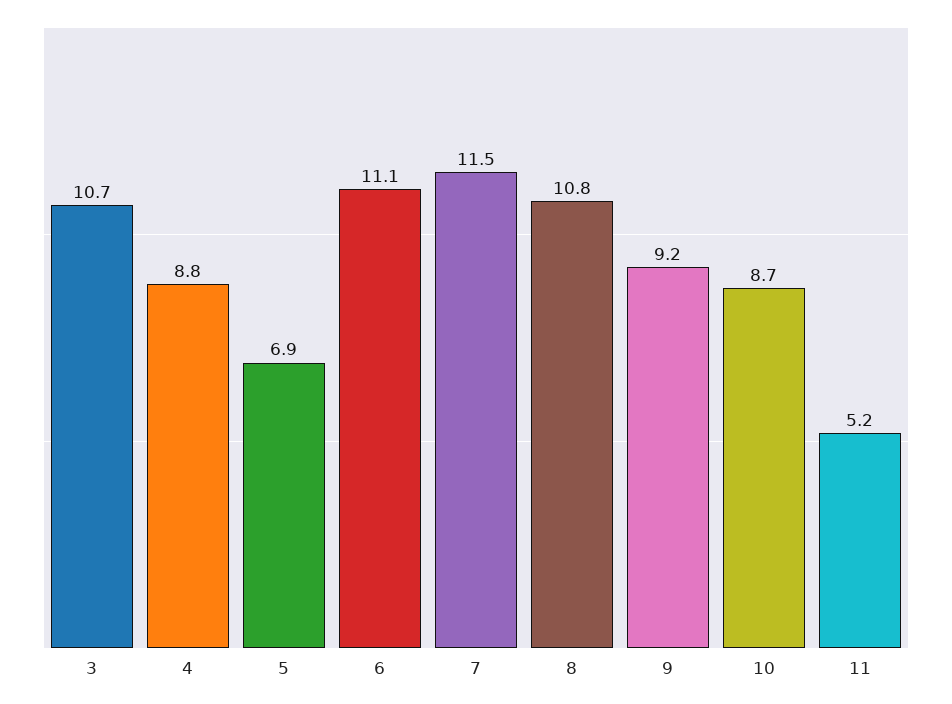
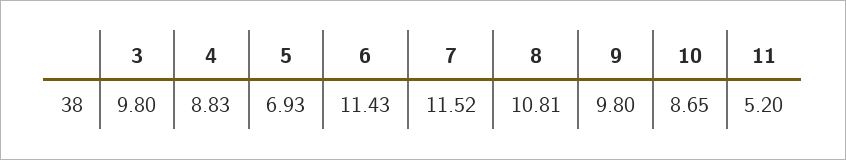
  {
-   "3": 10.7,
+   "3": 9.8,
    "4": 8.83,
    "5": 6.93,
-   "6": 11.1,
+   "6": 11.43,
    "7": 11.52,
    "8": 10.81,
-   "9": 9.2,
+   "9": 9.8,
    "10": 8.65,
    "11": 5.2
  }

